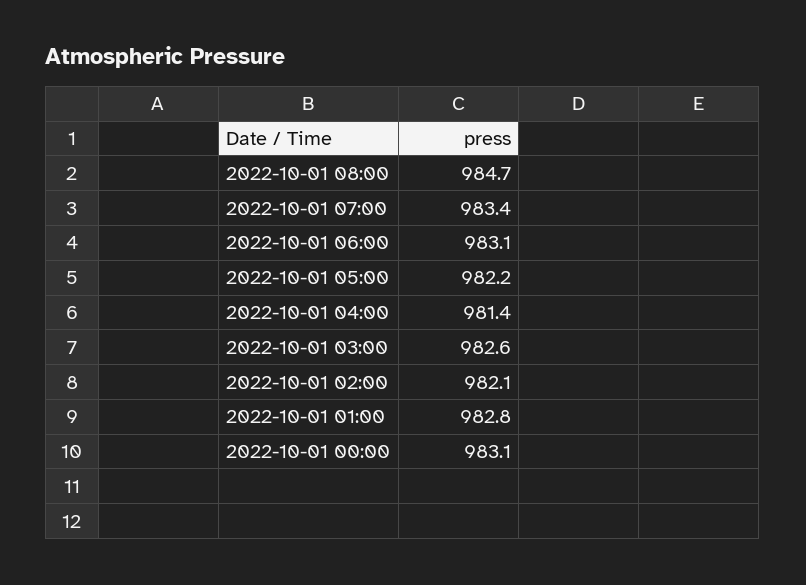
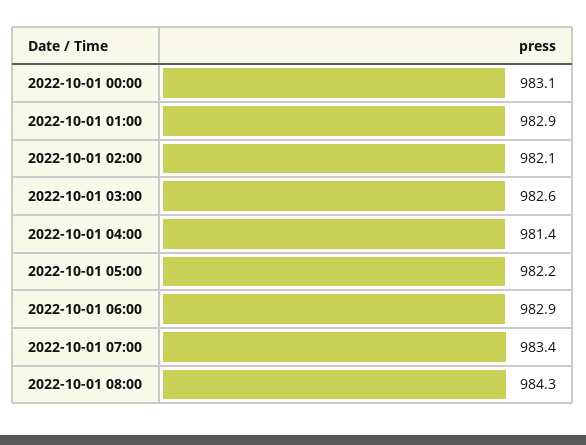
  {
-   "2022-10-01 08:00": 984.7,
+   "2022-10-01 08:00": 984.3,
    "2022-10-01 07:00": 983.4,
-   "2022-10-01 06:00": 983.1,
+   "2022-10-01 06:00": 982.9,
    "2022-10-01 05:00": 982.2,
    "2022-10-01 04:00": 981.4,
    "2022-10-01 03:00": 982.6,
    "2022-10-01 02:00": 982.1,
-   "2022-10-01 01:00": 982.8,
+   "2022-10-01 01:00": 982.9,
    "2022-10-01 00:00": 983.1
  }

